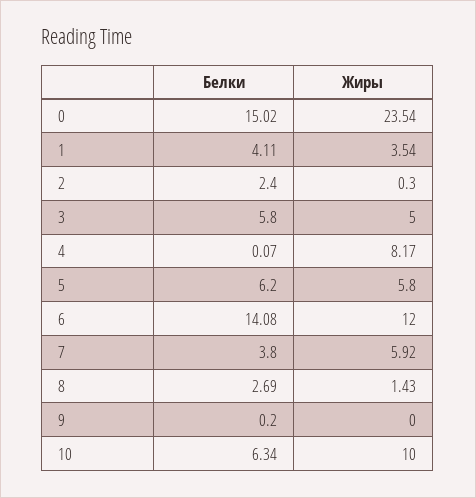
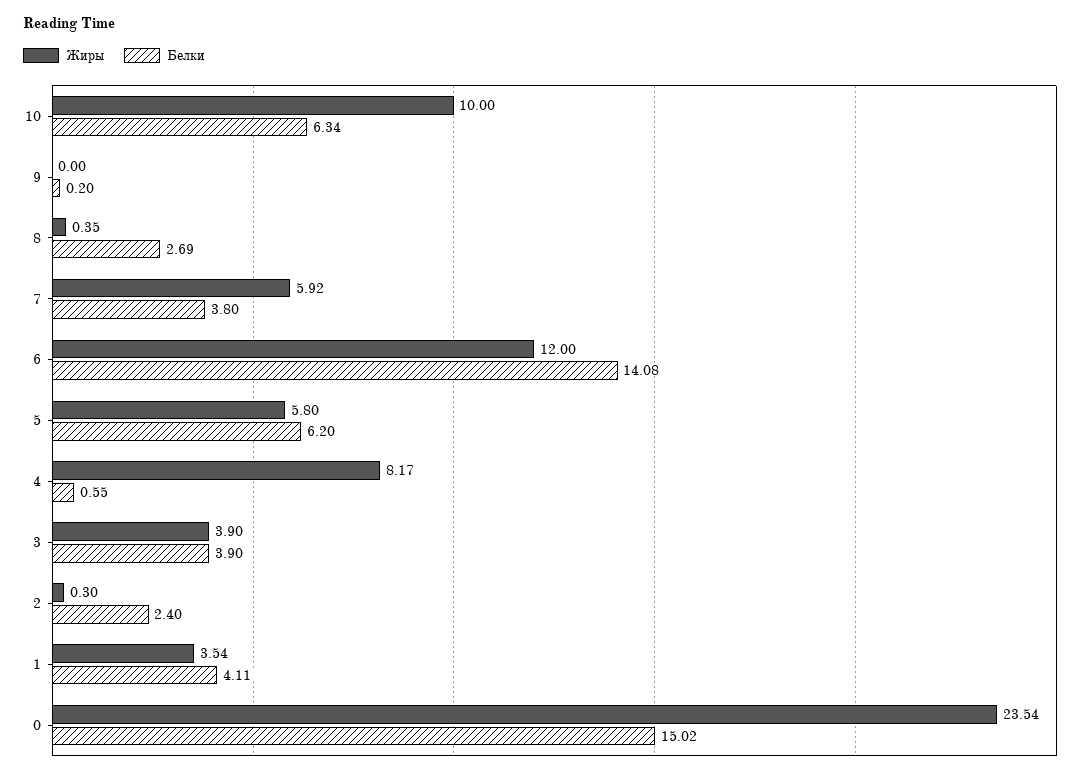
  {
    "Белки": {
      "0": 15.02,
      "1": 4.11,
      "2": 2.4,
-     "3": 5.8,
+     "3": 3.9,
-     "4": 0.07,
+     "4": 0.55,
      "5": 6.2,
      "6": 14.08,
      "7": 3.8,
      "8": 2.69,
      "9": 0.2,
      "10": 6.34
    },
    "Жиры": {
      "0": 23.54,
      "1": 3.54,
      "2": 0.3,
-     "3": 5,
+     "3": 3.9,
      "4": 8.17,
      "5": 5.8,
      "6": 12,
      "7": 5.92,
-     "8": 1.43,
+     "8": 0.35,
      "9": 0,
      "10": 10
    }
  }

